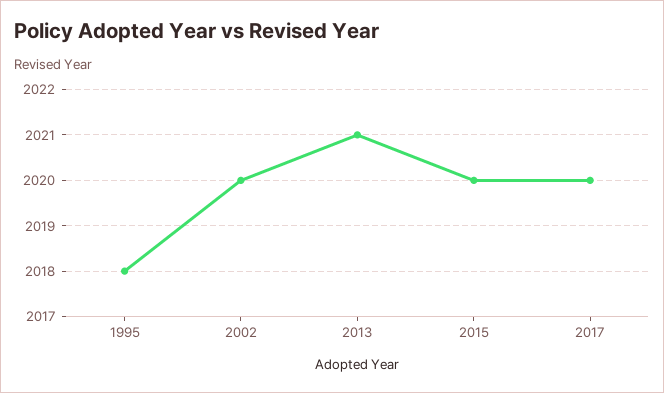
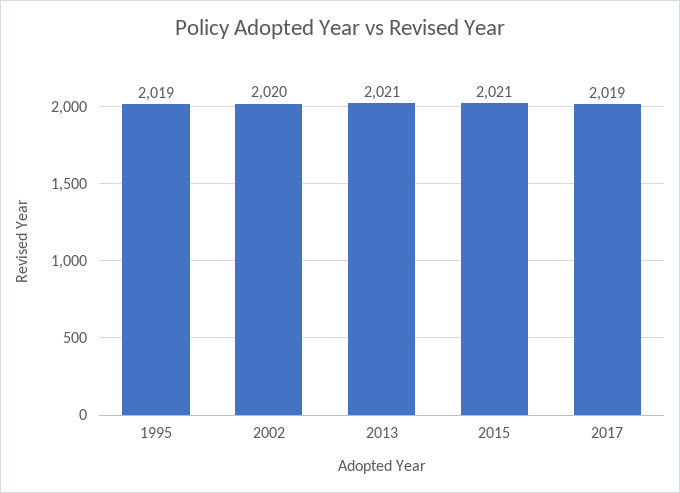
  {
-   "1995": 2018,
+   "1995": 2019,
    "2002": 2020,
    "2013": 2021,
-   "2015": 2020,
+   "2015": 2021,
-   "2017": 2020
+   "2017": 2019
  }

